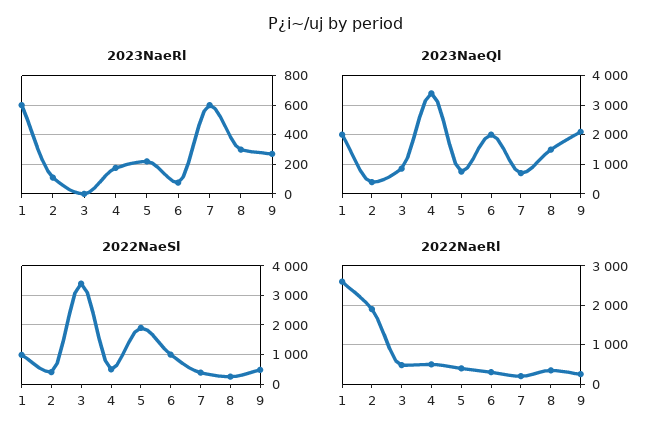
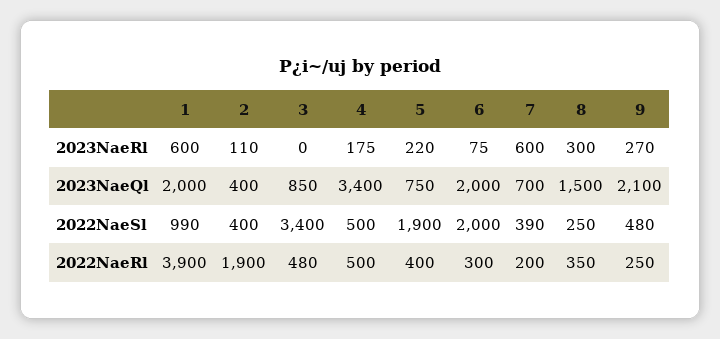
  {
    "2023NaeRl": {
      "1": 600,
      "2": 110,
      "3": 0,
      "4": 175,
      "5": 220,
      "6": 75,
      "7": 600,
      "8": 300,
      "9": 270
    },
    "2023NaeQl": {
      "1": 2000,
      "2": 400,
      "3": 850,
      "4": 3400,
      "5": 750,
      "6": 2000,
      "7": 700,
      "8": 1500,
      "9": 2100
    },
    "2022NaeSl": {
      "1": 990,
      "2": 400,
      "3": 3400,
      "4": 500,
      "5": 1900,
-     "6": 1000,
+     "6": 2000,
      "7": 390,
      "8": 250,
      "9": 480
    },
    "2022NaeRl": {
-     "1": 2600,
+     "1": 3900,
      "2": 1900,
      "3": 480,
      "4": 500,
      "5": 400,
      "6": 300,
      "7": 200,
      "8": 350,
      "9": 250
    }
  }

